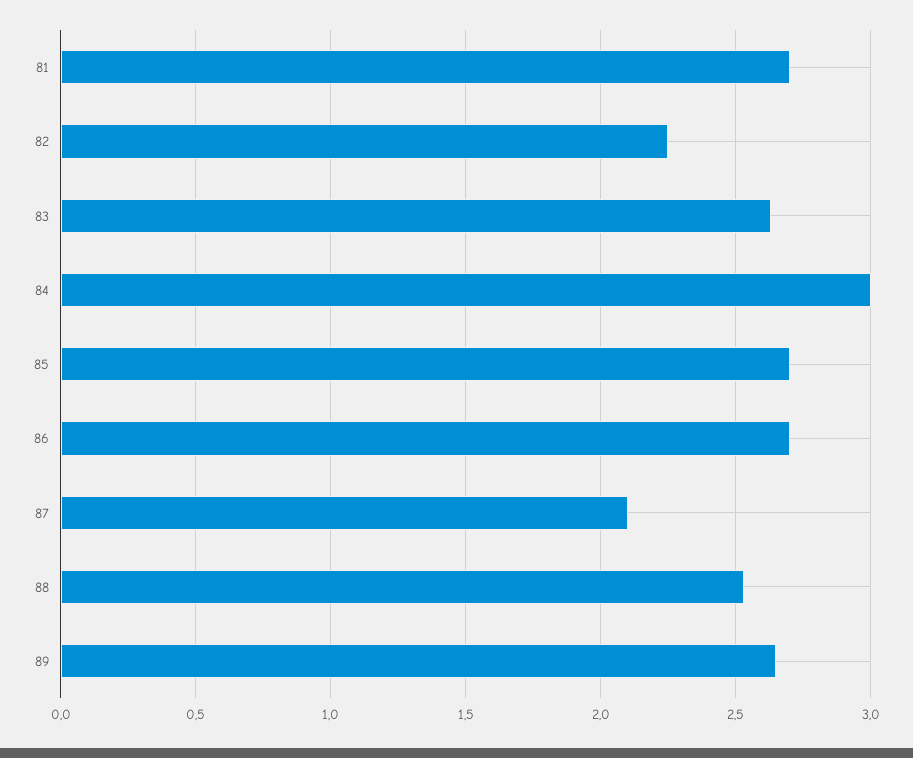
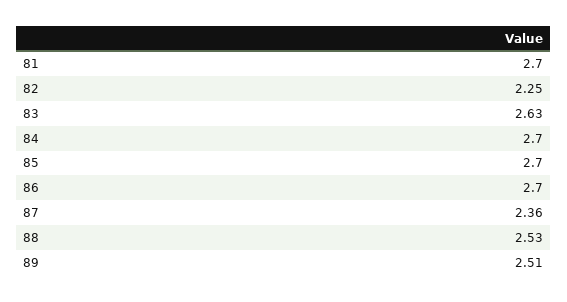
  {
    "81": 2.7,
    "82": 2.25,
    "83": 2.63,
-   "84": 3,
+   "84": 2.7,
    "85": 2.7,
    "86": 2.7,
-   "87": 2.1,
+   "87": 2.36,
    "88": 2.53,
-   "89": 2.65
+   "89": 2.51
  }

